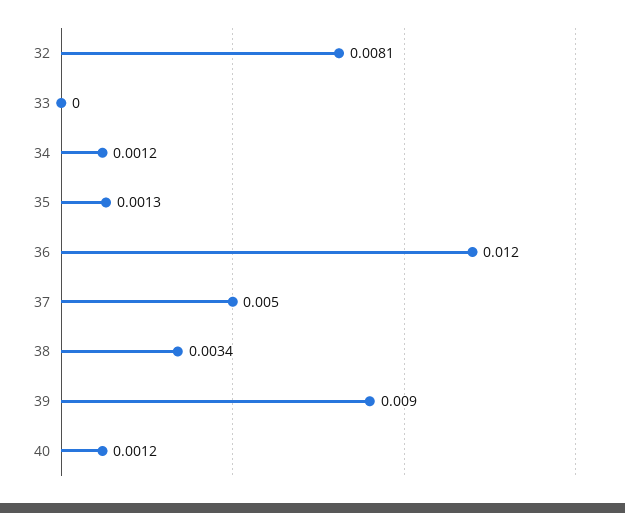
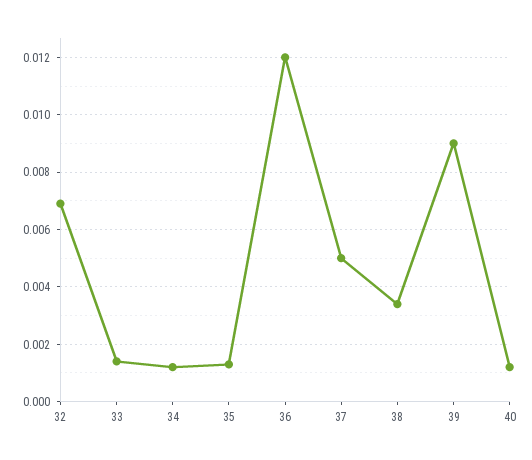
  {
-   "32": 0.0081,
+   "32": 0.007,
-   "33": 0,
+   "33": 0.0015,
    "34": 0.0012,
    "35": 0.0013,
    "36": 0.012,
    "37": 0.005,
    "38": 0.0034,
    "39": 0.009,
    "40": 0.0012
  }

